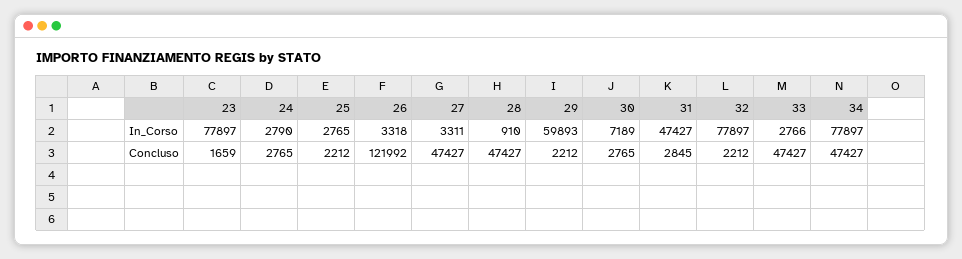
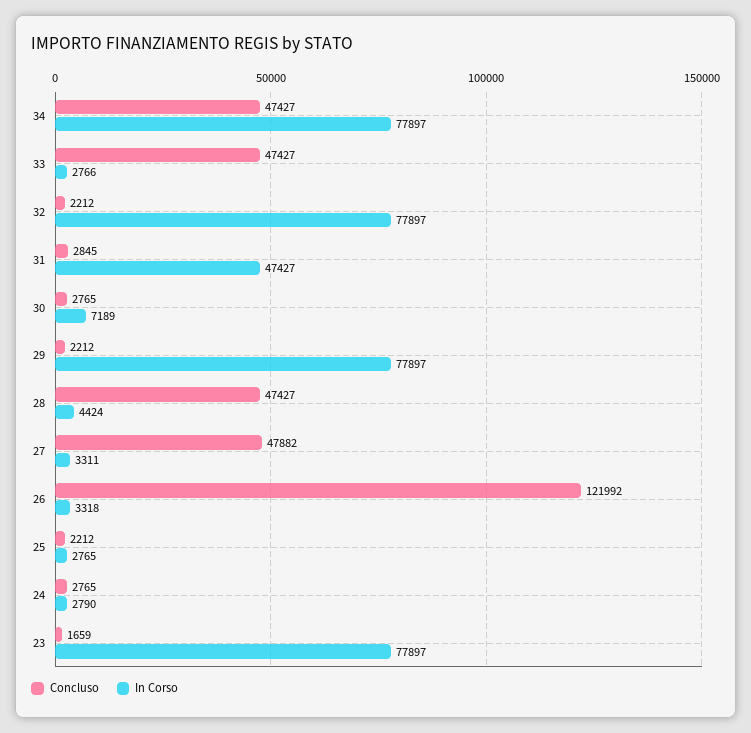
  {
    "In_Corso": {
      "23": 77897,
      "24": 2790,
      "25": 2765,
      "26": 3318,
      "27": 3311,
-     "28": 910,
+     "28": 4424,
-     "29": 59893,
+     "29": 77897,
      "30": 7189,
      "31": 47427,
      "32": 77897,
      "33": 2766,
      "34": 77897
    },
    "Concluso": {
      "23": 1659,
      "24": 2765,
      "25": 2212,
      "26": 121992,
-     "27": 47427,
+     "27": 47882,
      "28": 47427,
      "29": 2212,
      "30": 2765,
      "31": 2845,
      "32": 2212,
      "33": 47427,
      "34": 47427
    }
  }

